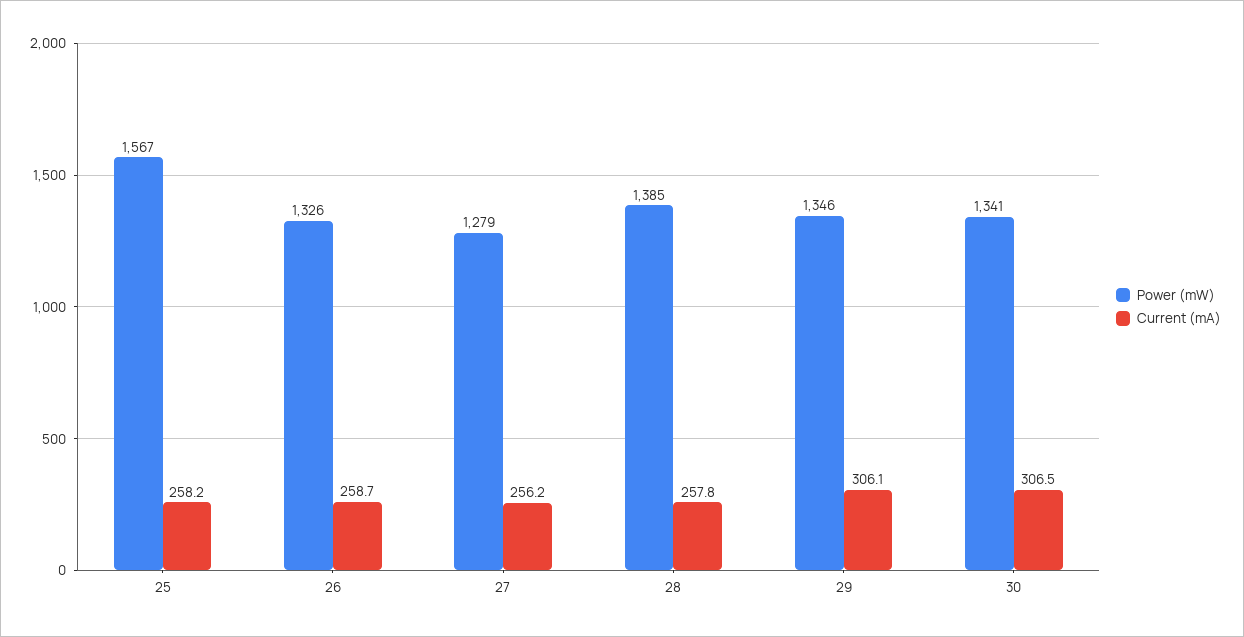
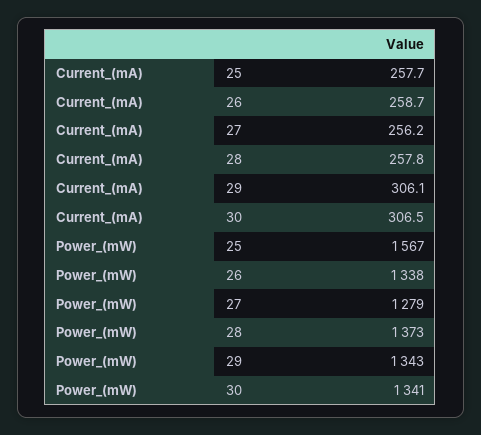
  {
    "Power (mW)": {
      "25": 1567,
-     "26": 1326,
+     "26": 1338,
      "27": 1279,
-     "28": 1385,
+     "28": 1373,
-     "29": 1346,
+     "29": 1343,
      "30": 1341
    },
    "Current (mA)": {
-     "25": 258.2,
+     "25": 257.7,
      "26": 258.7,
      "27": 256.2,
      "28": 257.8,
      "29": 306.1,
      "30": 306.5
    }
  }

